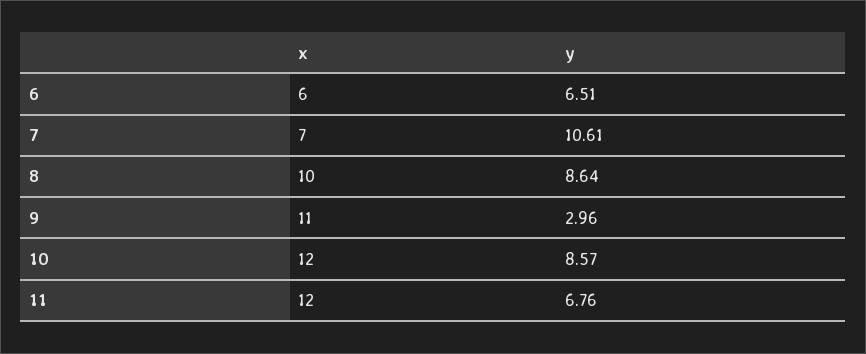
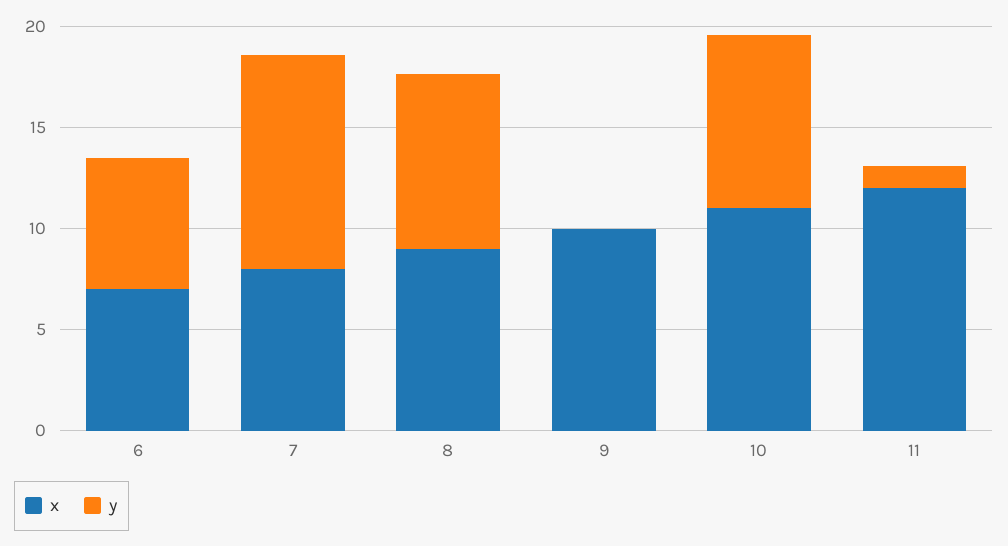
  {
    "x": {
-     "6": 6,
+     "6": 7,
-     "7": 7,
+     "7": 8,
-     "8": 10,
+     "8": 9,
-     "9": 11,
+     "9": 10,
-     "10": 12,
+     "10": 11,
      "11": 12
    },
    "y": {
      "6": 6.51,
      "7": 10.61,
      "8": 8.64,
-     "9": 2.96,
+     "9": 0,
      "10": 8.57,
-     "11": 6.76
+     "11": 1
    }
  }

